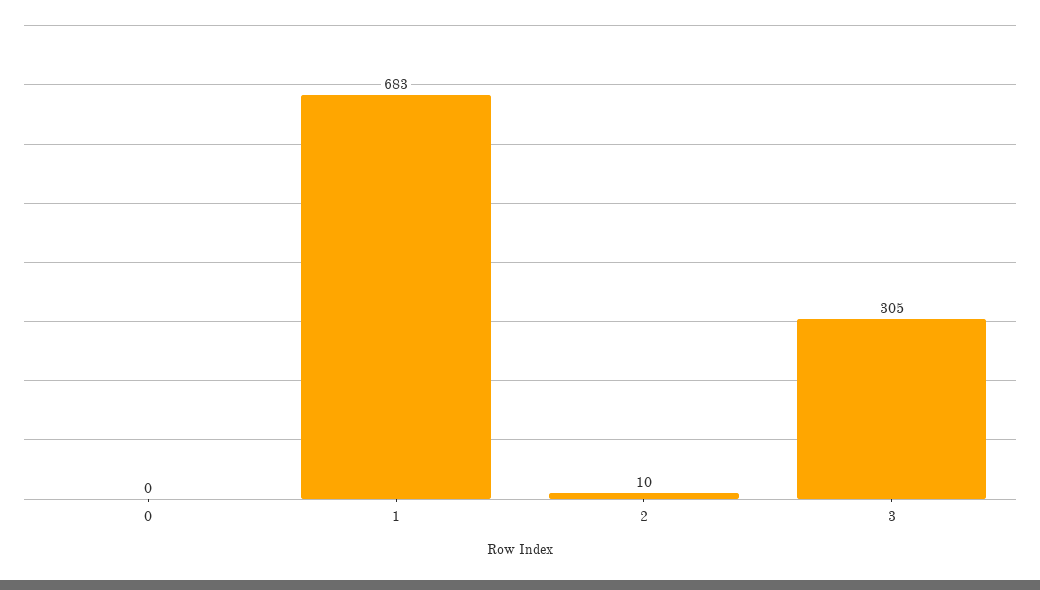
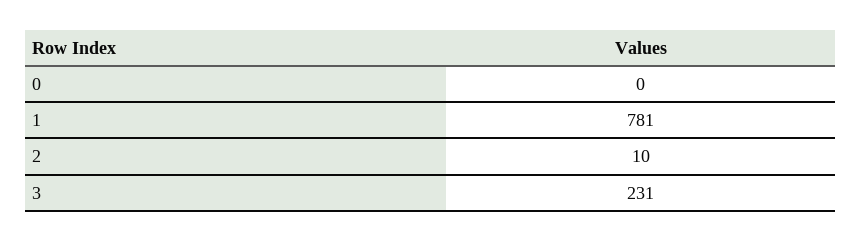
  {
    "0": 0,
-   "1": 683,
+   "1": 781,
    "2": 10,
-   "3": 305
+   "3": 231
  }

